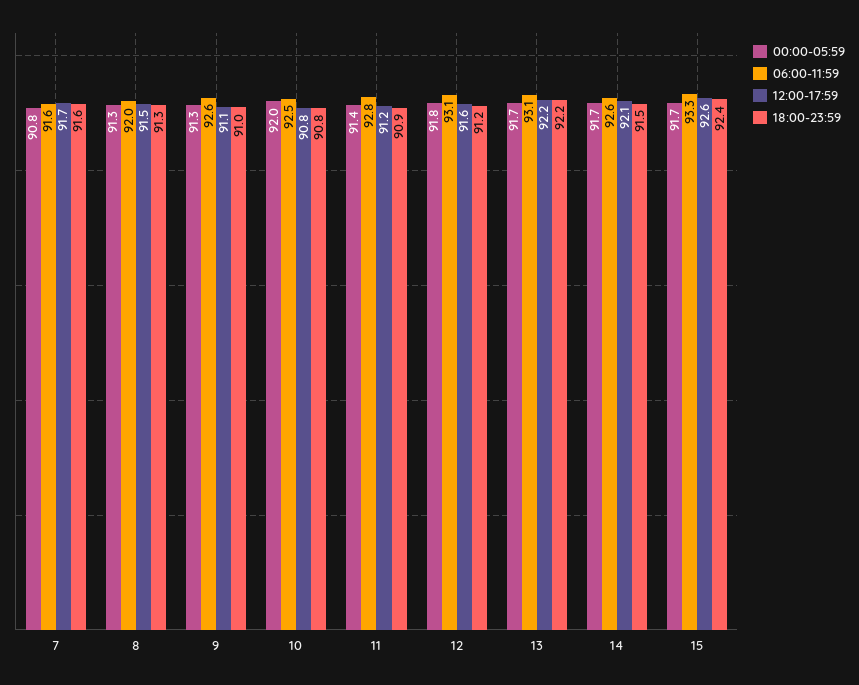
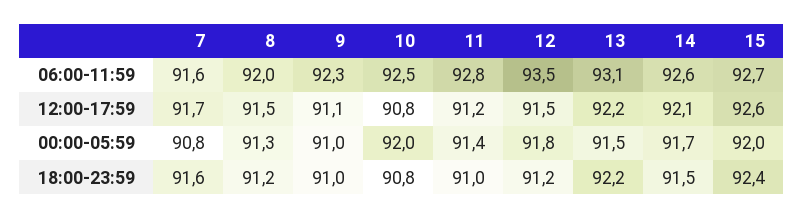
  {
    "00:00-05:59": {
      "7": 90.8,
      "8": 91.3,
-     "9": 91.3,
+     "9": 91,
      "10": 92,
      "11": 91.4,
      "12": 91.8,
-     "13": 91.7,
+     "13": 91.5,
      "14": 91.7,
-     "15": 91.7
+     "15": 92
    },
    "06:00-11:59": {
      "7": 91.6,
      "8": 92,
-     "9": 92.6,
+     "9": 92.3,
      "10": 92.5,
      "11": 92.8,
-     "12": 93.1,
+     "12": 93.5,
      "13": 93.1,
      "14": 92.6,
-     "15": 93.3
+     "15": 92.7
    },
    "12:00-17:59": {
      "7": 91.7,
      "8": 91.5,
      "9": 91.1,
      "10": 90.8,
      "11": 91.2,
-     "12": 91.6,
+     "12": 91.5,
      "13": 92.2,
      "14": 92.1,
      "15": 92.6
    },
    "18:00-23:59": {
      "7": 91.6,
-     "8": 91.3,
+     "8": 91.2,
      "9": 91,
      "10": 90.8,
-     "11": 90.9,
+     "11": 91,
      "12": 91.2,
      "13": 92.2,
      "14": 91.5,
      "15": 92.4
    }
  }

